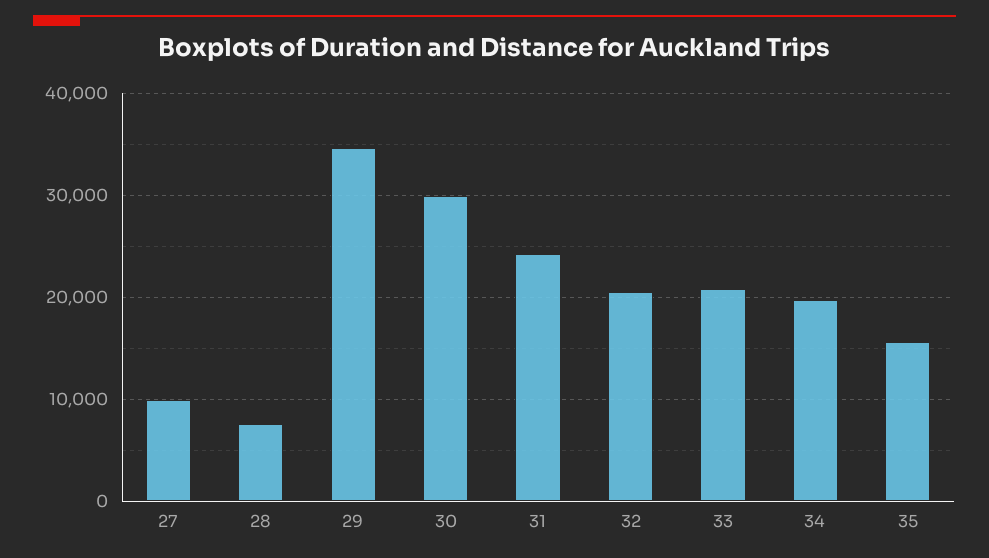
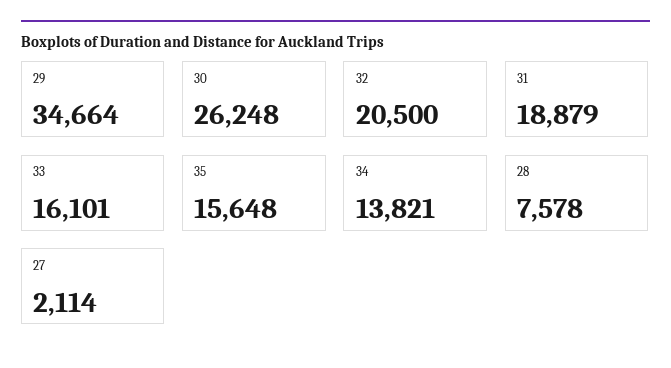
  {
-   "27": 10000,
+   "27": 2114,
    "28": 7578,
    "29": 34664,
-   "30": 30000,
+   "30": 26248,
-   "31": 24000,
+   "31": 18879,
    "32": 20500,
-   "33": 21000,
+   "33": 16101,
-   "34": 20000,
+   "34": 13821,
    "35": 15648
  }

